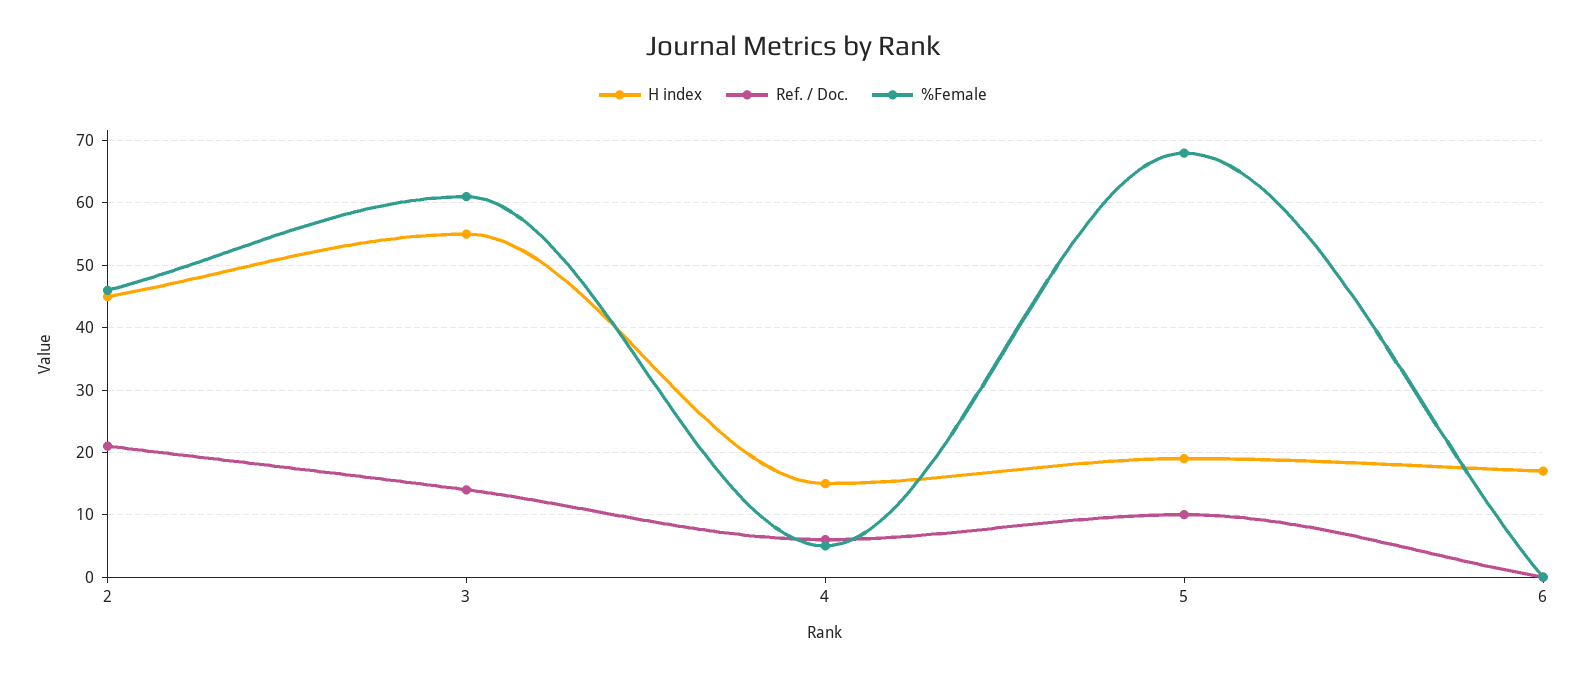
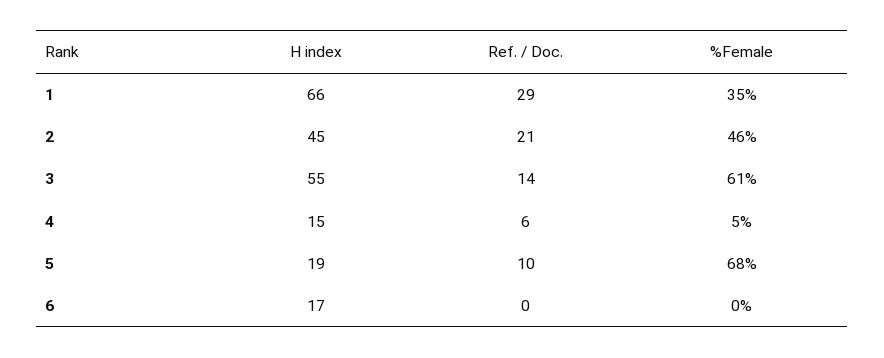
  {
    "H index": {
      "2": 45,
      "3": 55,
      "4": 15,
      "5": 19,
-     "6": 17
+     "6": 17,
+     "1": 66
    },
    "Ref. / Doc.": {
      "2": 21,
      "3": 14,
      "4": 6,
      "5": 10,
-     "6": 0
+     "6": 0,
+     "1": 29
    },
    "%Female": {
      "2": 46,
      "3": 61,
      "4": 5,
      "5": 68,
-     "6": 0
+     "6": 0,
+     "1": 35
    }
  }

